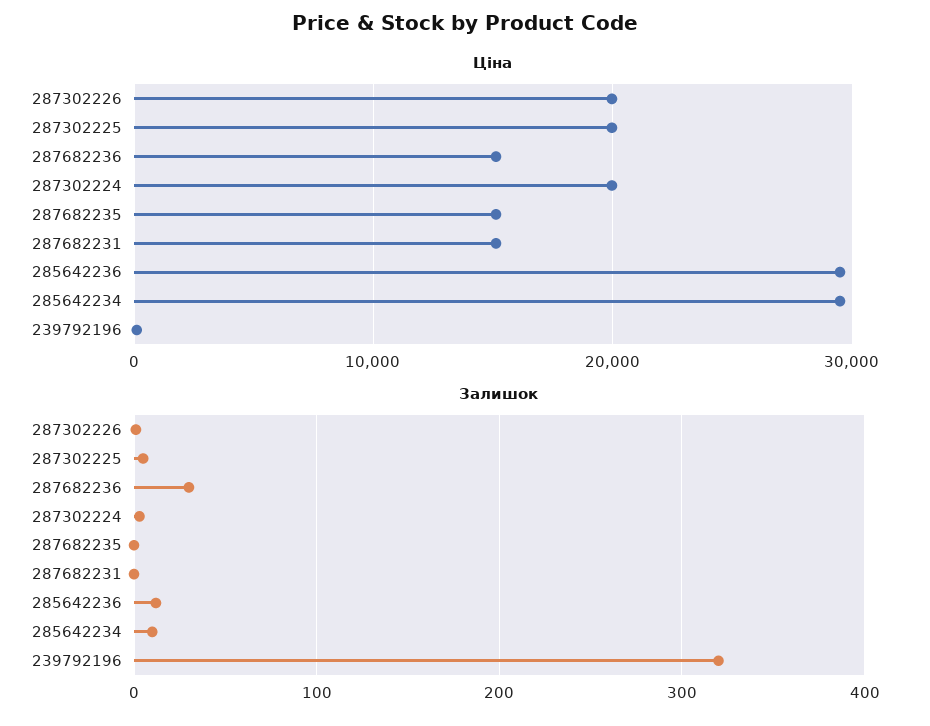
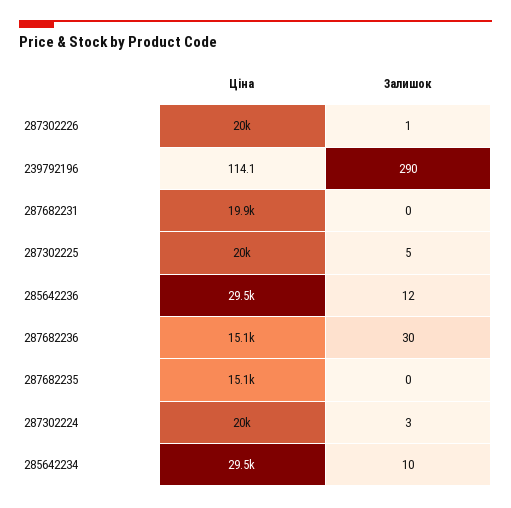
  {
    "Ціна": {
      "287302226": 20000,
      "287302225": 20000,
      "287682236": 15100,
      "287302224": 20000,
      "287682235": 15100,
-     "287682231": 15000,
+     "287682231": 19900,
      "285642236": 29500,
      "285642234": 29500,
      "239792196": 114.1
    },
    "Залишок": {
      "287302226": 1,
      "287302225": 5,
      "287682236": 30,
      "287302224": 3,
      "287682235": 0,
      "287682231": 0,
      "285642236": 12,
      "285642234": 10,
-     "239792196": 320
+     "239792196": 290
    }
  }

